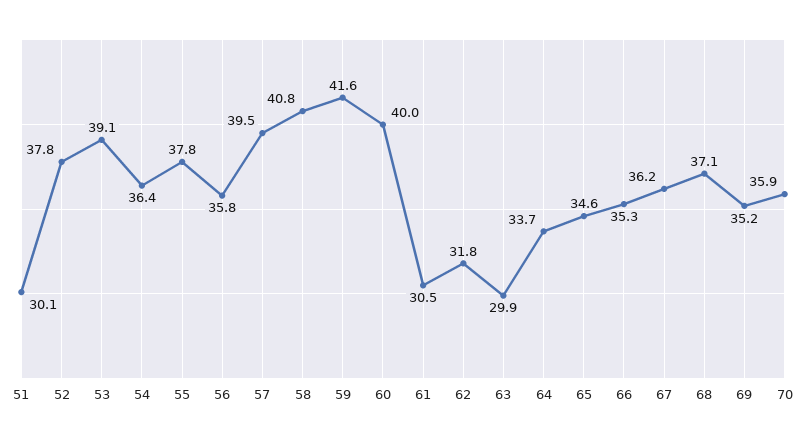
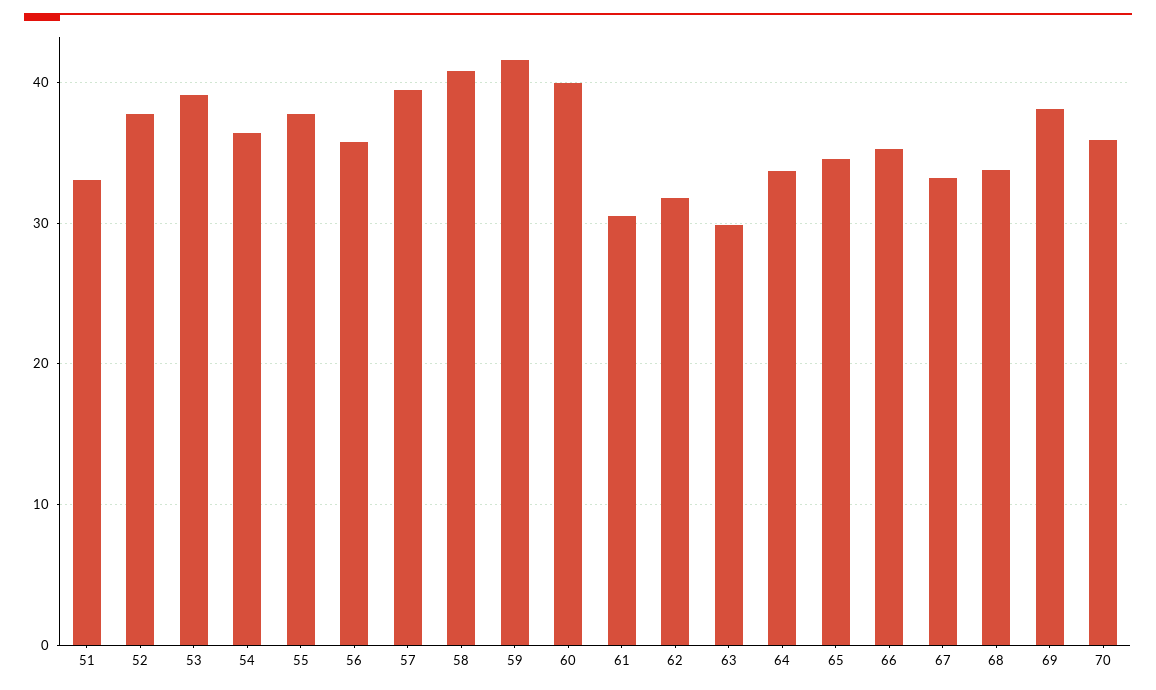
  {
-   "51": 30.1,
+   "51": 33,
    "52": 37.8,
    "53": 39.1,
    "54": 36.4,
    "55": 37.8,
    "56": 35.8,
    "57": 39.5,
    "58": 40.8,
    "59": 41.6,
    "60": 40,
    "61": 30.5,
    "62": 31.8,
    "63": 29.9,
    "64": 33.7,
    "65": 34.6,
    "66": 35.3,
-   "67": 36.2,
+   "67": 33,
-   "68": 37.1,
+   "68": 34,
-   "69": 35.2,
+   "69": 38,
    "70": 35.9
  }

